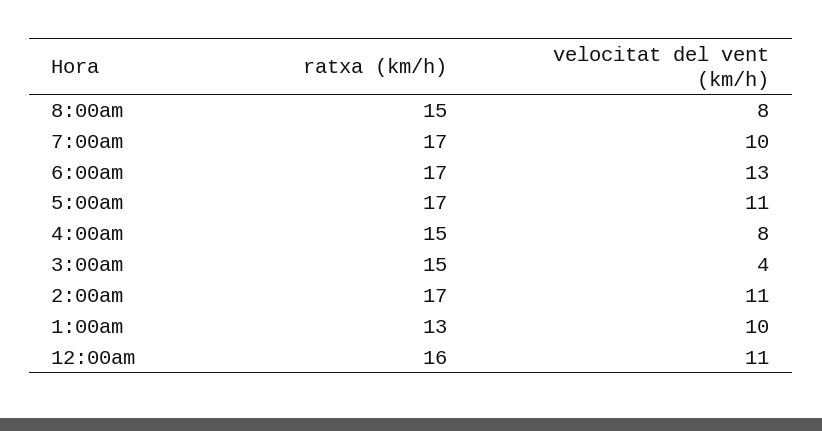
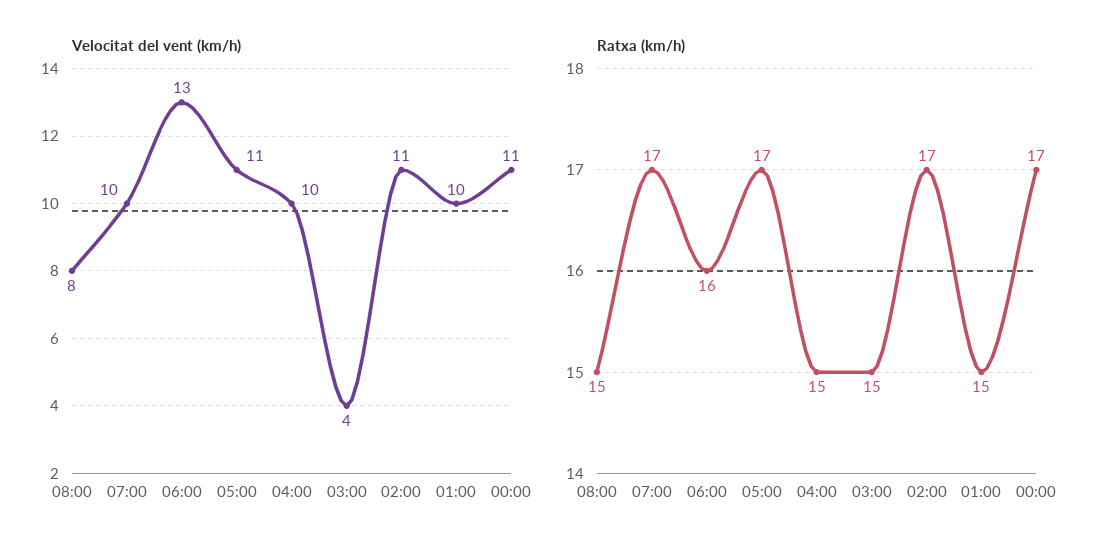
  {
    "ratxa (km/h)": {
      "8:00am": 15,
      "7:00am": 17,
-     "6:00am": 17,
+     "6:00am": 16,
      "5:00am": 17,
      "4:00am": 15,
      "3:00am": 15,
      "2:00am": 17,
-     "1:00am": 13,
+     "1:00am": 15,
-     "12:00am": 16
+     "12:00am": 17
    },
    "velocitat del vent (km/h)": {
      "8:00am": 8,
      "7:00am": 10,
      "6:00am": 13,
      "5:00am": 11,
-     "4:00am": 8,
+     "4:00am": 10,
      "3:00am": 4,
      "2:00am": 11,
      "1:00am": 10,
      "12:00am": 11
    }
  }

